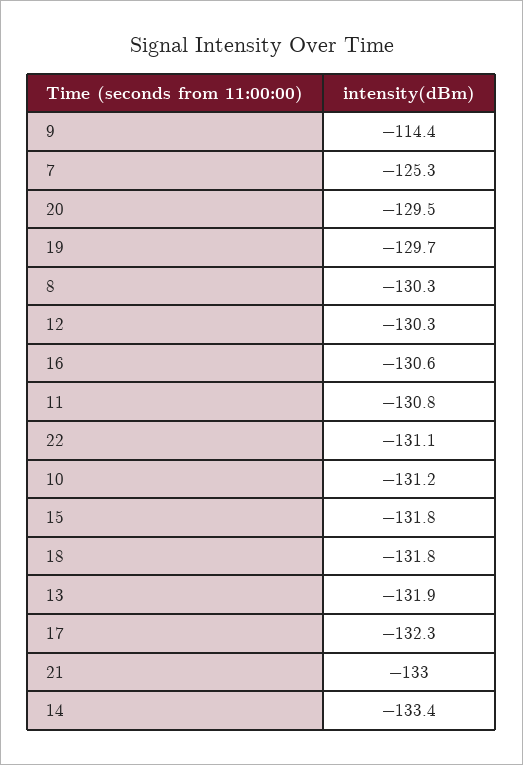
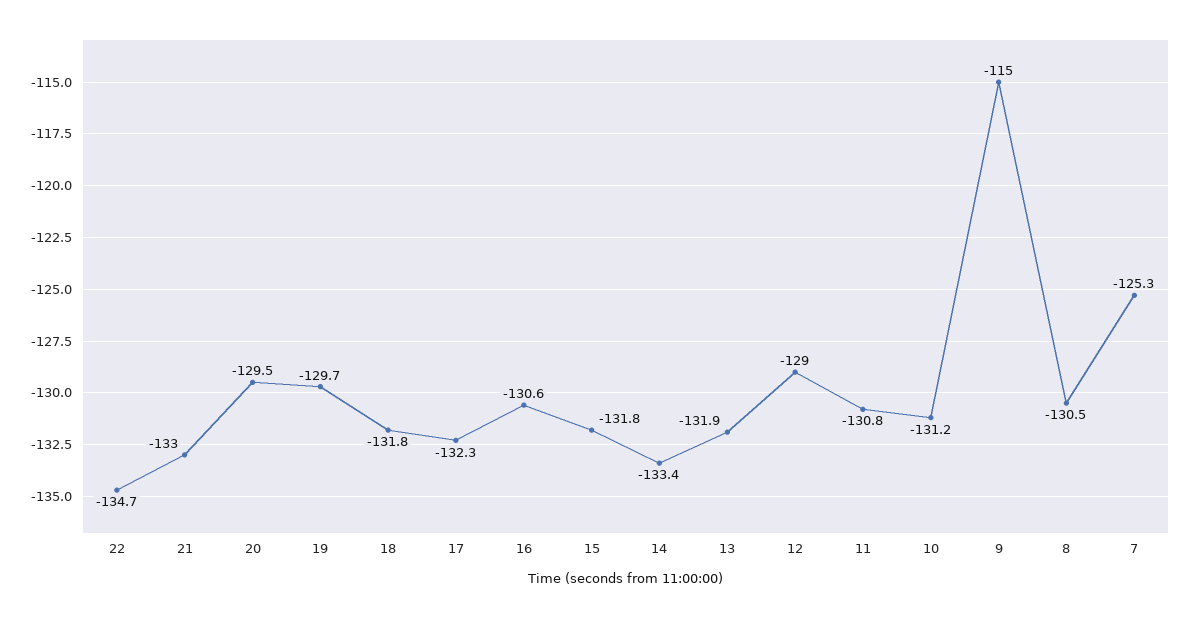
  {
-   "9": -114.4,
+   "9": -115,
    "7": -125.3,
    "20": -129.5,
    "19": -129.7,
-   "8": -130.3,
+   "8": -130.5,
-   "12": -130.3,
+   "12": -129,
    "16": -130.6,
    "11": -130.8,
-   "22": -131.1,
+   "22": -134.7,
    "10": -131.2,
    "15": -131.8,
    "18": -131.8,
    "13": -131.9,
    "17": -132.3,
    "21": -133,
    "14": -133.4
  }

